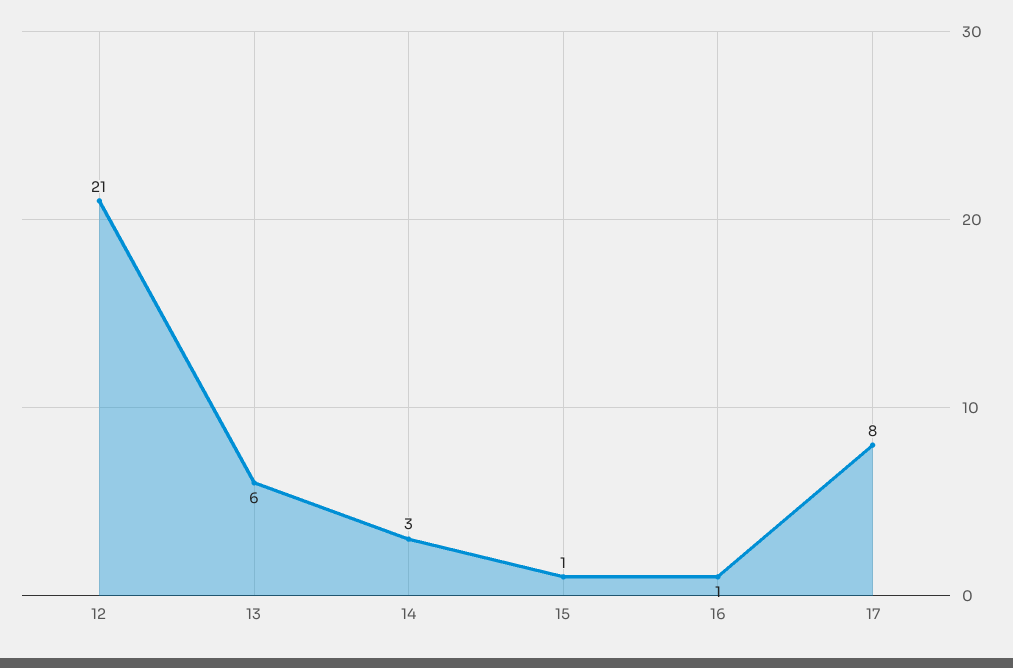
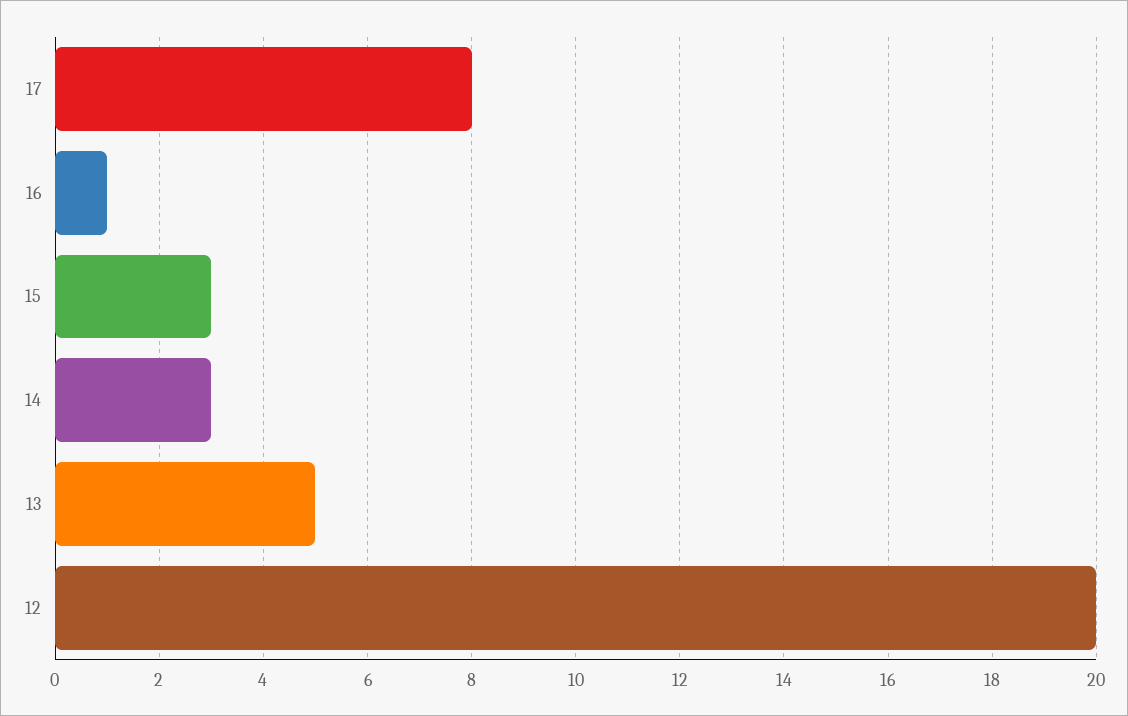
  {
-   "12": 21,
+   "12": 20,
-   "13": 6,
+   "13": 5,
    "14": 3,
-   "15": 1,
+   "15": 3,
    "16": 1,
    "17": 8
  }

